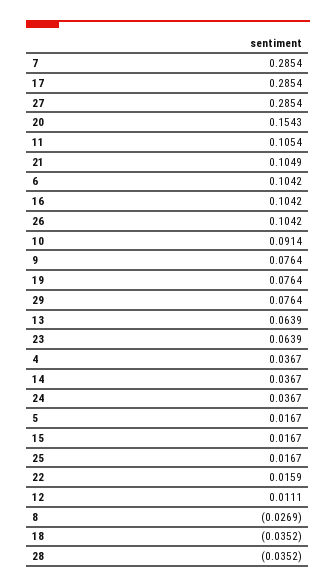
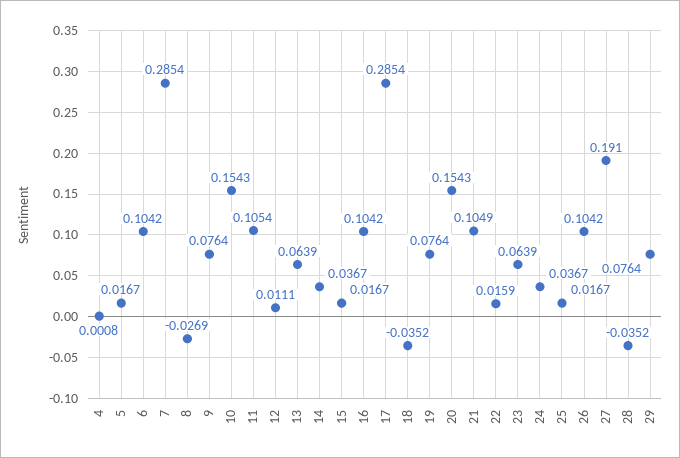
  {
    "7": 0.2854,
    "17": 0.2854,
-   "27": 0.2854,
+   "27": 0.191,
    "20": 0.1543,
    "11": 0.1054,
    "21": 0.1049,
    "6": 0.1042,
    "16": 0.1042,
    "26": 0.1042,
-   "10": 0.0914,
+   "10": 0.1543,
    "9": 0.0764,
    "19": 0.0764,
    "29": 0.0764,
    "13": 0.0639,
    "23": 0.0639,
-   "4": 0.0367,
+   "4": 0.0008,
    "14": 0.0367,
    "24": 0.0367,
    "5": 0.0167,
    "15": 0.0167,
    "25": 0.0167,
    "22": 0.0159,
    "12": 0.0111,
    "8": -0.0269,
    "18": -0.0352,
    "28": -0.0352
  }

